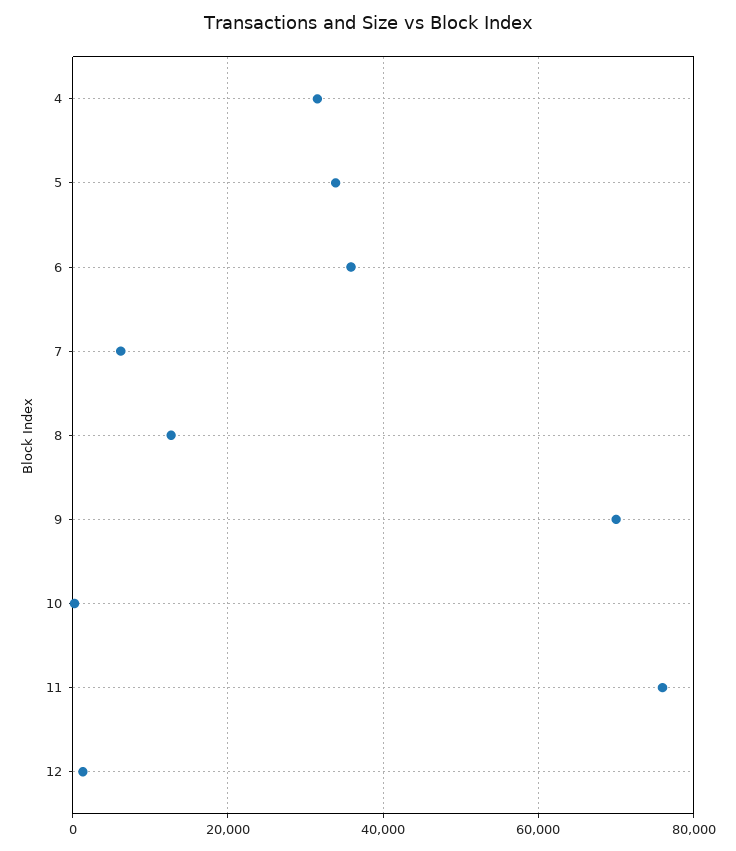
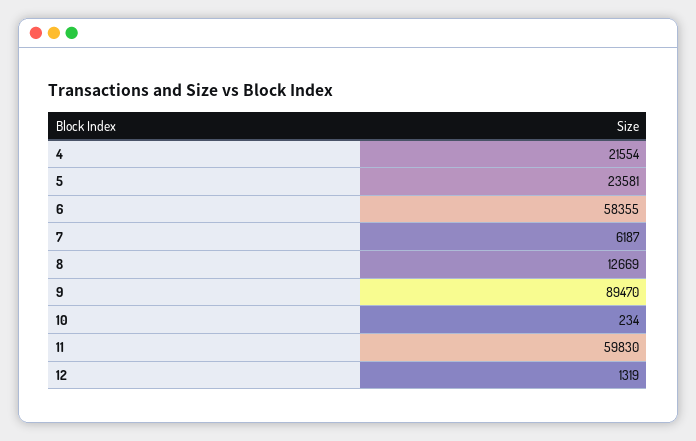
  {
-   "4": 32000,
+   "4": 21554,
-   "5": 34000,
+   "5": 23581,
-   "6": 36000,
+   "6": 58355,
    "7": 6187,
    "8": 12669,
-   "9": 70000,
+   "9": 89470,
    "10": 234,
-   "11": 76000,
+   "11": 59830,
    "12": 1319
  }

